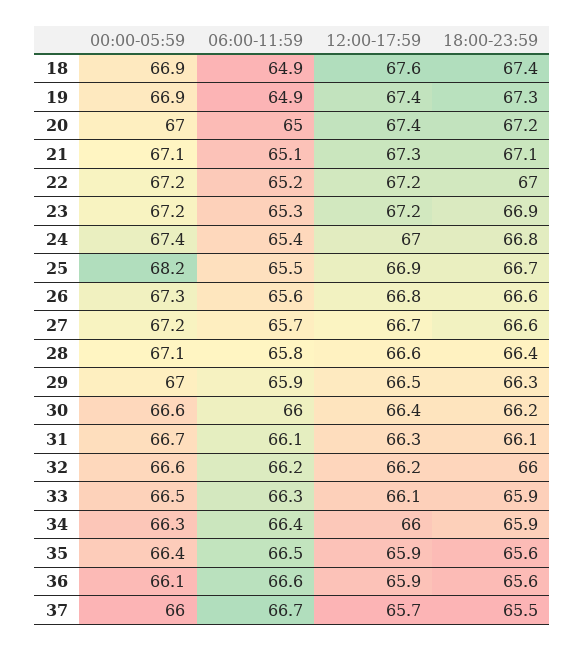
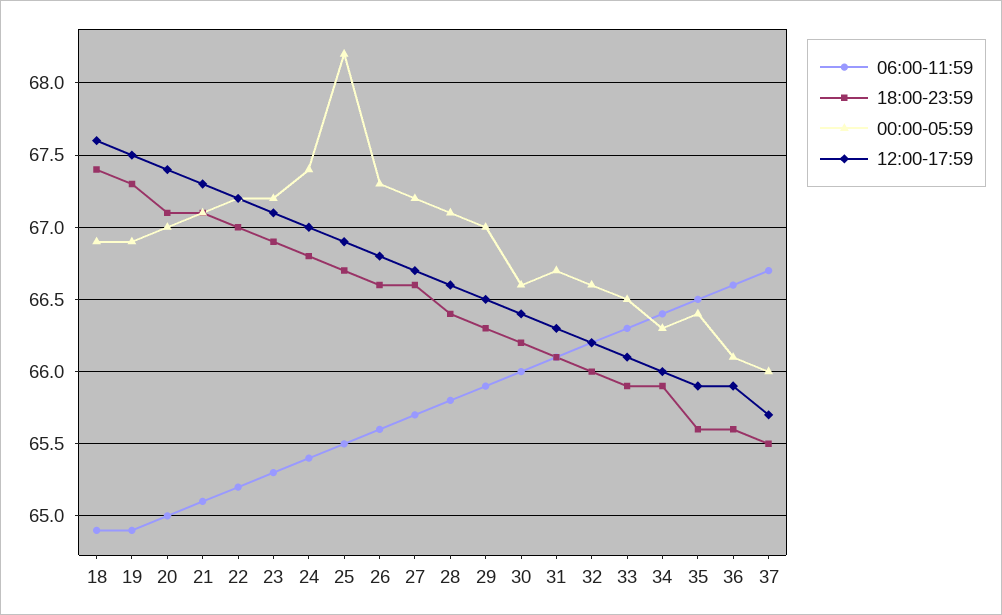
  {
    "00:00-05:59": {
      "18": 66.9,
      "19": 66.9,
      "20": 67,
      "21": 67.1,
      "22": 67.2,
      "23": 67.2,
      "24": 67.4,
      "25": 68.2,
      "26": 67.3,
      "27": 67.2,
      "28": 67.1,
      "29": 67,
      "30": 66.6,
      "31": 66.7,
      "32": 66.6,
      "33": 66.5,
      "34": 66.3,
      "35": 66.4,
      "36": 66.1,
      "37": 66
    },
    "06:00-11:59": {
      "18": 64.9,
      "19": 64.9,
      "20": 65,
      "21": 65.1,
      "22": 65.2,
      "23": 65.3,
      "24": 65.4,
      "25": 65.5,
      "26": 65.6,
      "27": 65.7,
      "28": 65.8,
      "29": 65.9,
      "30": 66,
      "31": 66.1,
      "32": 66.2,
      "33": 66.3,
      "34": 66.4,
      "35": 66.5,
      "36": 66.6,
      "37": 66.7
    },
    "12:00-17:59": {
      "18": 67.6,
-     "19": 67.4,
+     "19": 67.5,
      "20": 67.4,
      "21": 67.3,
      "22": 67.2,
-     "23": 67.2,
+     "23": 67.1,
      "24": 67,
      "25": 66.9,
      "26": 66.8,
      "27": 66.7,
      "28": 66.6,
      "29": 66.5,
      "30": 66.4,
      "31": 66.3,
      "32": 66.2,
      "33": 66.1,
      "34": 66,
      "35": 65.9,
      "36": 65.9,
      "37": 65.7
    },
    "18:00-23:59": {
      "18": 67.4,
      "19": 67.3,
-     "20": 67.2,
+     "20": 67.1,
      "21": 67.1,
      "22": 67,
      "23": 66.9,
      "24": 66.8,
      "25": 66.7,
      "26": 66.6,
      "27": 66.6,
      "28": 66.4,
      "29": 66.3,
      "30": 66.2,
      "31": 66.1,
      "32": 66,
      "33": 65.9,
      "34": 65.9,
      "35": 65.6,
      "36": 65.6,
      "37": 65.5
    }
  }

